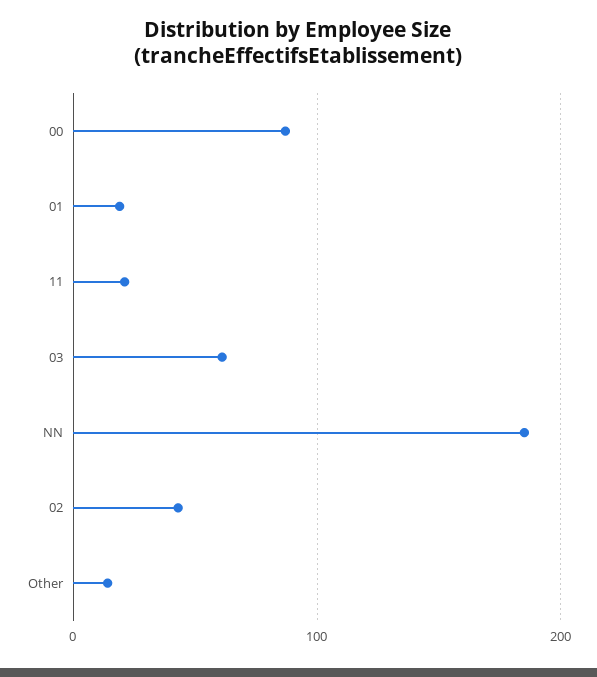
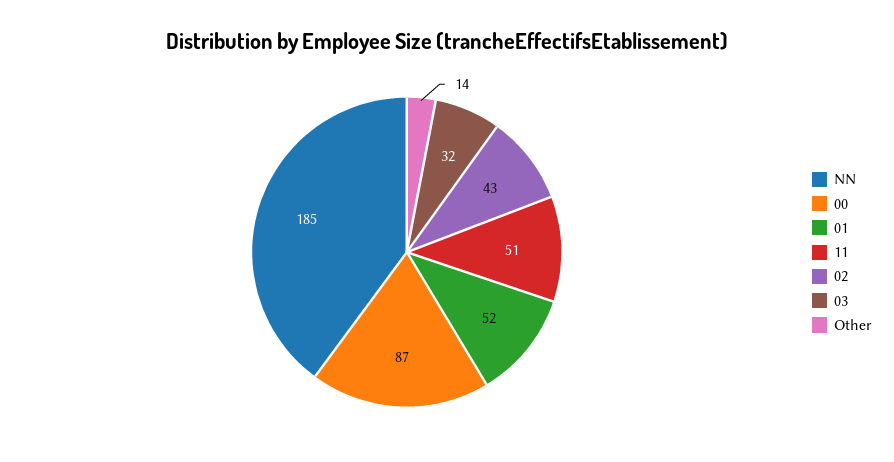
  {
    "00": 87,
-   "01": 20,
+   "01": 52,
-   "11": 20,
+   "11": 51,
-   "03": 60,
+   "03": 32,
    "NN": 185,
    "02": 43,
    "Other": 14
  }

